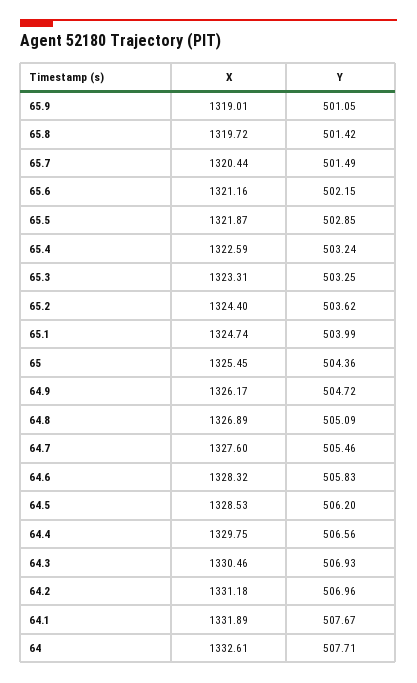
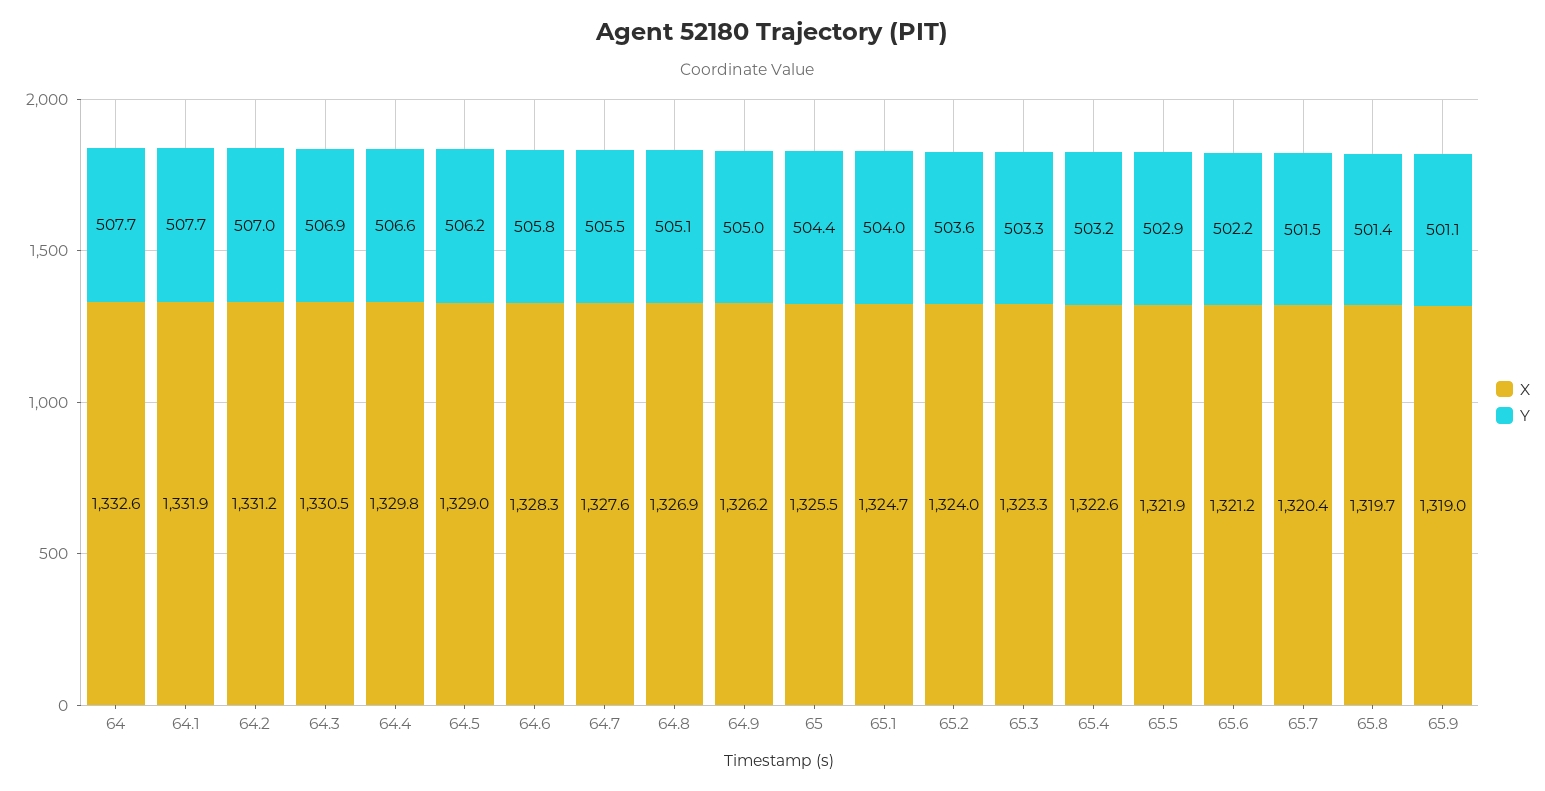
  {
    "X": {
      "65.9": 1319.01,
      "65.8": 1319.72,
      "65.7": 1320.44,
      "65.6": 1321.16,
      "65.5": 1321.87,
      "65.4": 1322.59,
      "65.3": 1323.31,
-     "65.2": 1324.4,
+     "65.2": 1324,
      "65.1": 1324.74,
      "65": 1325.45,
      "64.9": 1326.17,
      "64.8": 1326.89,
      "64.7": 1327.6,
      "64.6": 1328.32,
-     "64.5": 1328.53,
+     "64.5": 1329,
      "64.4": 1329.75,
      "64.3": 1330.46,
      "64.2": 1331.18,
      "64.1": 1331.89,
      "64": 1332.61
    },
    "Y": {
      "65.9": 501.05,
      "65.8": 501.42,
      "65.7": 501.49,
      "65.6": 502.15,
      "65.5": 502.85,
      "65.4": 503.24,
      "65.3": 503.25,
      "65.2": 503.62,
      "65.1": 503.99,
      "65": 504.36,
-     "64.9": 504.72,
+     "64.9": 505,
      "64.8": 505.09,
      "64.7": 505.46,
      "64.6": 505.83,
      "64.5": 506.2,
      "64.4": 506.56,
      "64.3": 506.93,
      "64.2": 506.96,
      "64.1": 507.67,
      "64": 507.71
    }
  }

